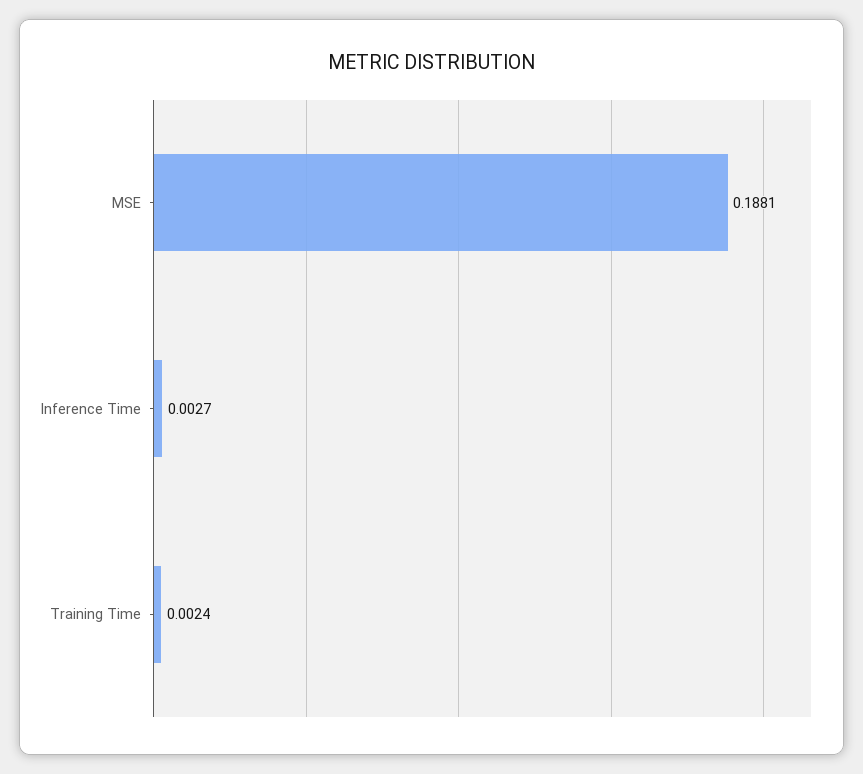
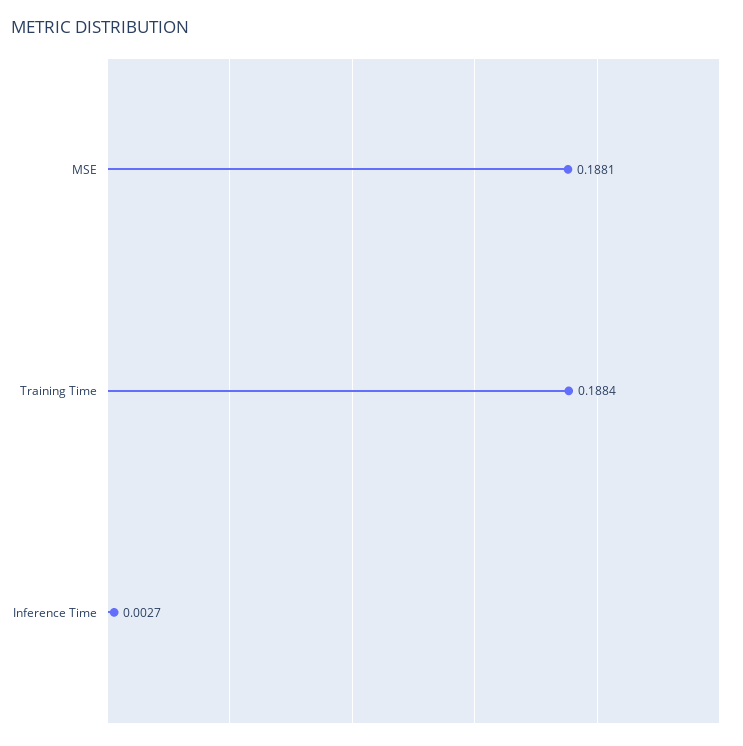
  {
    "MSE": 0.1881,
    "Inference Time": 0.0027,
-   "Training Time": 0.0024
+   "Training Time": 0.1884
  }

